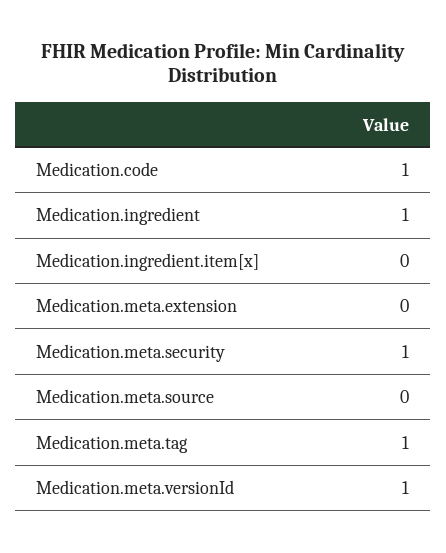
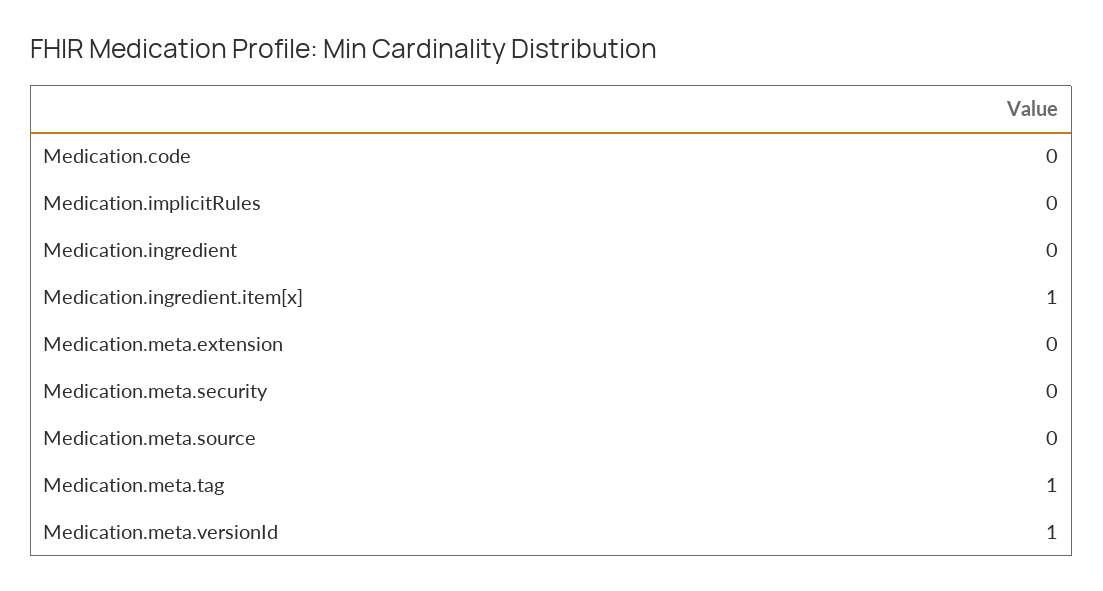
  {
-   "Medication.code": 1,
+   "Medication.code": 0,
-   "Medication.ingredient": 1,
+   "Medication.ingredient": 0,
-   "Medication.ingredient.item[x]": 0,
+   "Medication.ingredient.item[x]": 1,
    "Medication.meta.extension": 0,
-   "Medication.meta.security": 1,
+   "Medication.meta.security": 0,
    "Medication.meta.source": 0,
    "Medication.meta.tag": 1,
-   "Medication.meta.versionId": 1
+   "Medication.meta.versionId": 1,
+   "Medication.implicitRules": 0
  }

